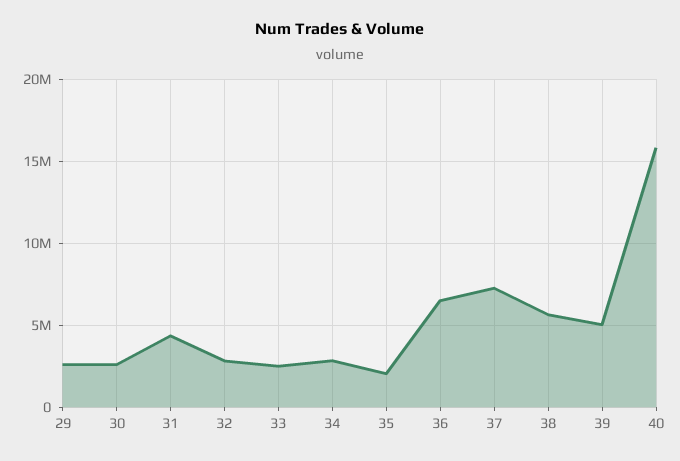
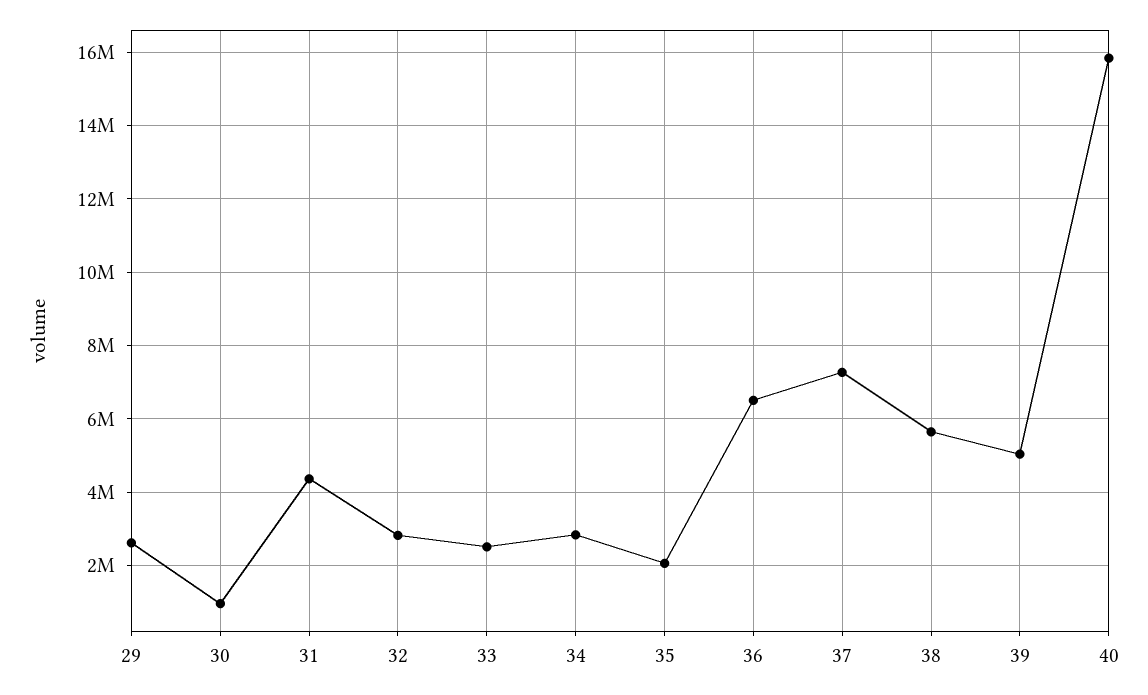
  {
    "29": 2600000,
-   "30": 2500000,
+   "30": 1000000,
    "31": 4400000,
    "32": 2800000,
    "33": 2600000,
    "34": 2800000,
    "35": 2000000,
    "36": 6600000,
    "37": 7200000,
    "38": 5600000,
    "39": 5000000,
    "40": 15800000
  }

